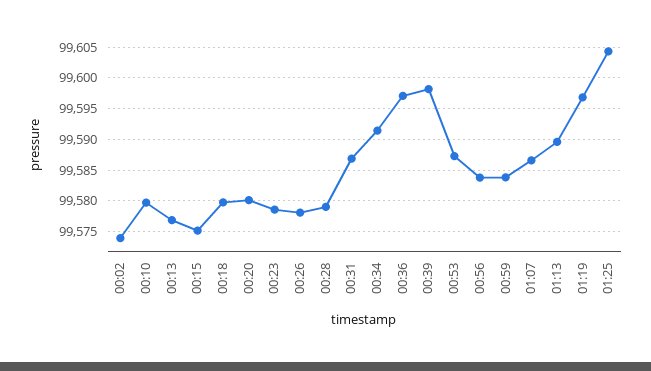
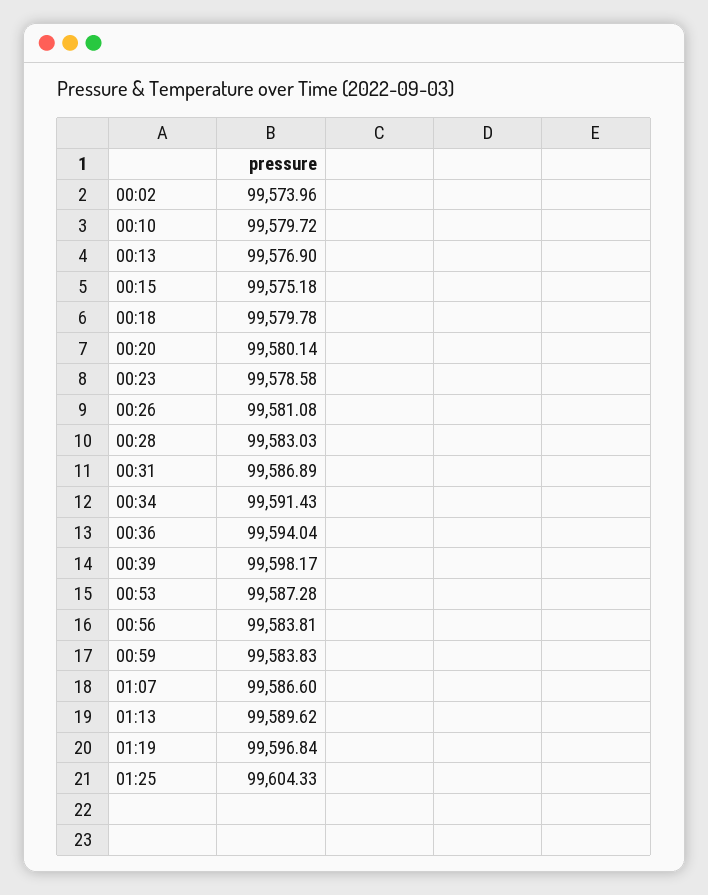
  {
    "00:02": 99573.96,
    "00:10": 99579.72,
    "00:13": 99576.9,
    "00:15": 99575.18,
    "00:18": 99579.78,
    "00:20": 99580.14,
    "00:23": 99578.58,
-   "00:26": 99578,
+   "00:26": 99581.08,
-   "00:28": 99579,
+   "00:28": 99583.03,
    "00:31": 99586.89,
    "00:34": 99591.43,
-   "00:36": 99597,
+   "00:36": 99594.04,
    "00:39": 99598.17,
    "00:53": 99587.28,
    "00:56": 99583.81,
    "00:59": 99583.83,
    "01:07": 99586.6,
    "01:13": 99589.62,
    "01:19": 99596.84,
    "01:25": 99604.33
  }

